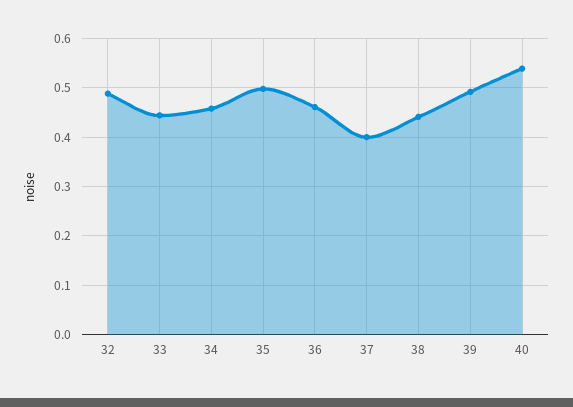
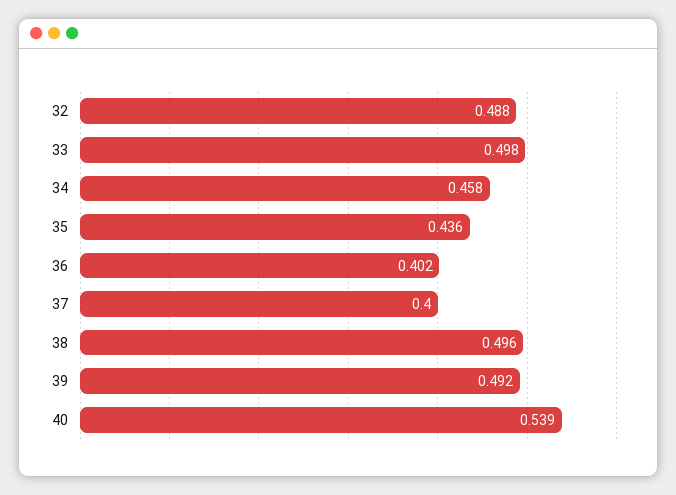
  {
    "32": 0.488,
-   "33": 0.44,
+   "33": 0.498,
    "34": 0.458,
-   "35": 0.5,
+   "35": 0.436,
-   "36": 0.46,
+   "36": 0.402,
    "37": 0.4,
-   "38": 0.44,
+   "38": 0.496,
    "39": 0.492,
    "40": 0.539
  }

